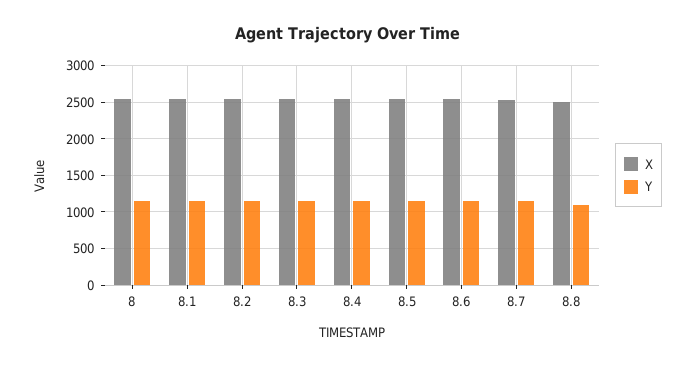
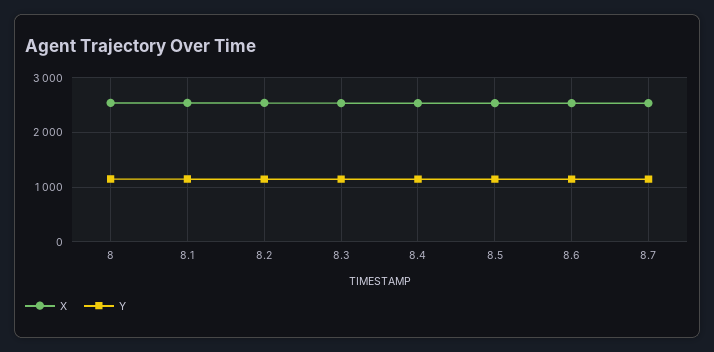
  {
    "X": {
      "8": 2500,
      "8.1": 2500,
      "8.2": 2500,
      "8.3": 2500,
      "8.4": 2500,
      "8.5": 2500,
      "8.6": 2500,
-     "8.7": 2500,
+     "8.7": 2500
-     "8.8": 2500
    },
    "Y": {
      "8": 1200,
      "8.1": 1200,
      "8.2": 1100,
      "8.3": 1100,
      "8.4": 1100,
      "8.5": 1100,
      "8.6": 1100,
-     "8.7": 1100,
+     "8.7": 1100
-     "8.8": 1100
    }
  }

